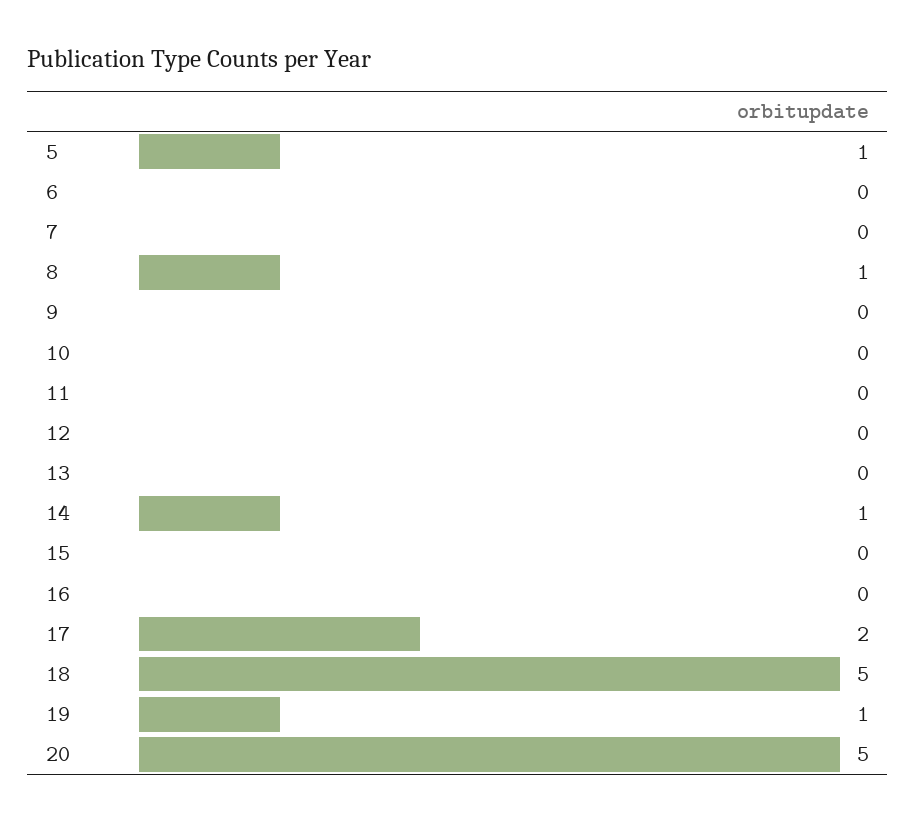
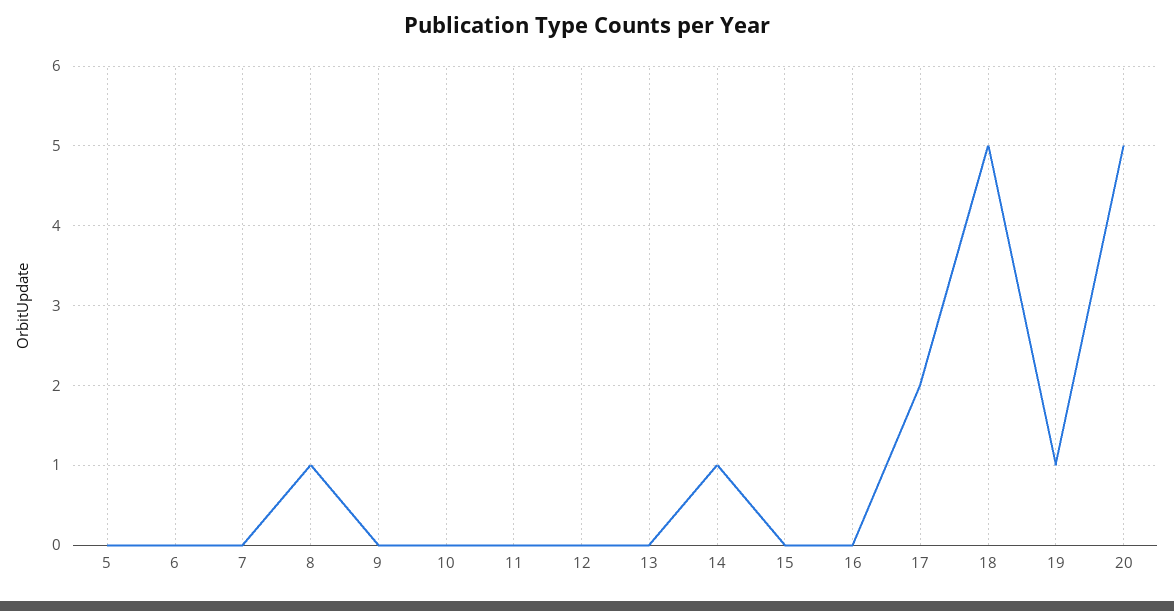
  {
-   "5": 1,
+   "5": 0,
    "6": 0,
    "7": 0,
    "8": 1,
    "9": 0,
    "10": 0,
    "11": 0,
    "12": 0,
    "13": 0,
    "14": 1,
    "15": 0,
    "16": 0,
    "17": 2,
    "18": 5,
    "19": 1,
    "20": 5
  }

